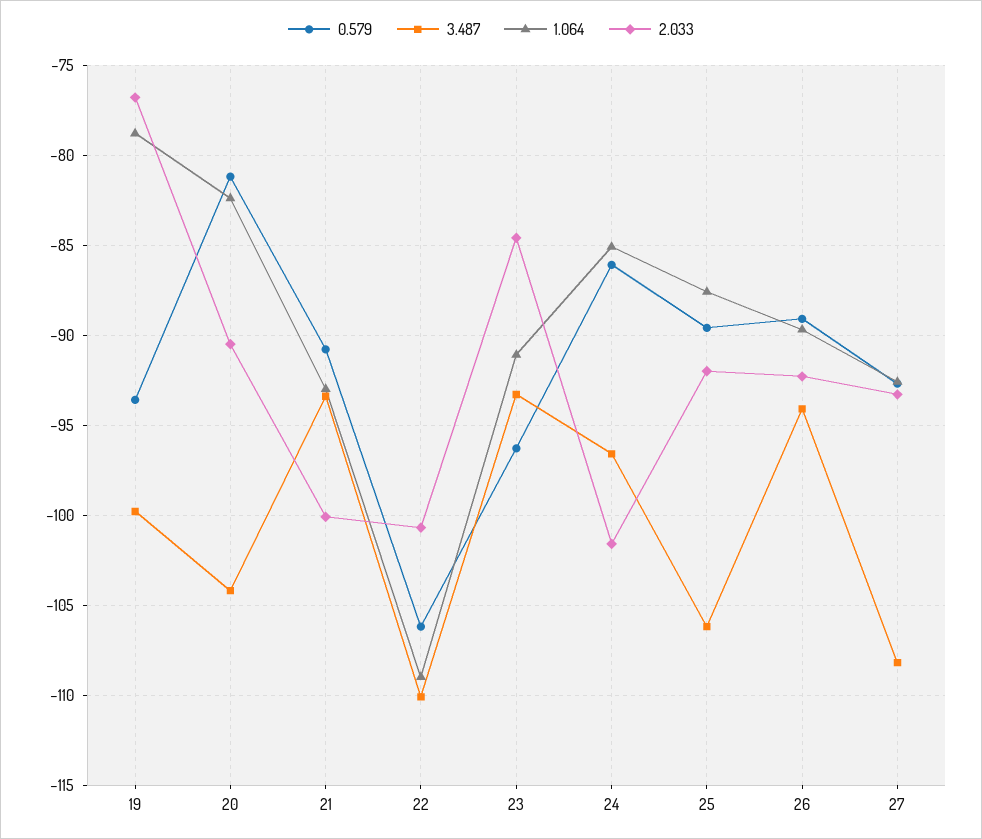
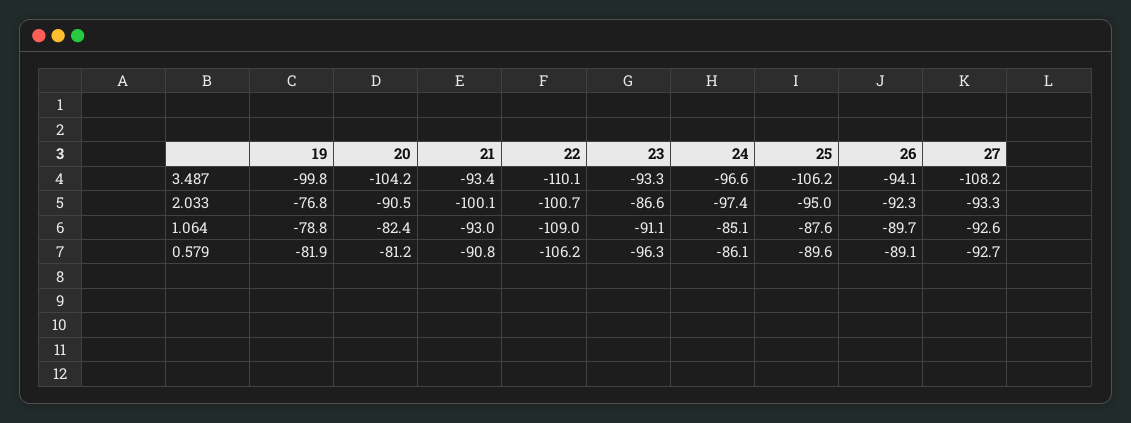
  {
    "0.579": {
-     "19": -93.5,
+     "19": -81.9,
      "20": -81.2,
      "21": -90.8,
      "22": -106.2,
      "23": -96.3,
      "24": -86.1,
      "25": -89.6,
      "26": -89.1,
      "27": -92.7
    },
    "3.487": {
      "19": -99.8,
      "20": -104.2,
      "21": -93.4,
      "22": -110.1,
      "23": -93.3,
      "24": -96.6,
      "25": -106.2,
      "26": -94.1,
      "27": -108.2
    },
    "1.064": {
      "19": -78.8,
      "20": -82.4,
      "21": -93,
      "22": -109,
      "23": -91.1,
      "24": -85.1,
      "25": -87.6,
      "26": -89.7,
      "27": -92.6
    },
    "2.033": {
      "19": -76.8,
      "20": -90.5,
      "21": -100.1,
      "22": -100.7,
-     "23": -84.5,
+     "23": -86.6,
-     "24": -101.5,
+     "24": -97.4,
-     "25": -92,
+     "25": -95,
      "26": -92.3,
      "27": -93.3
    }
  }

